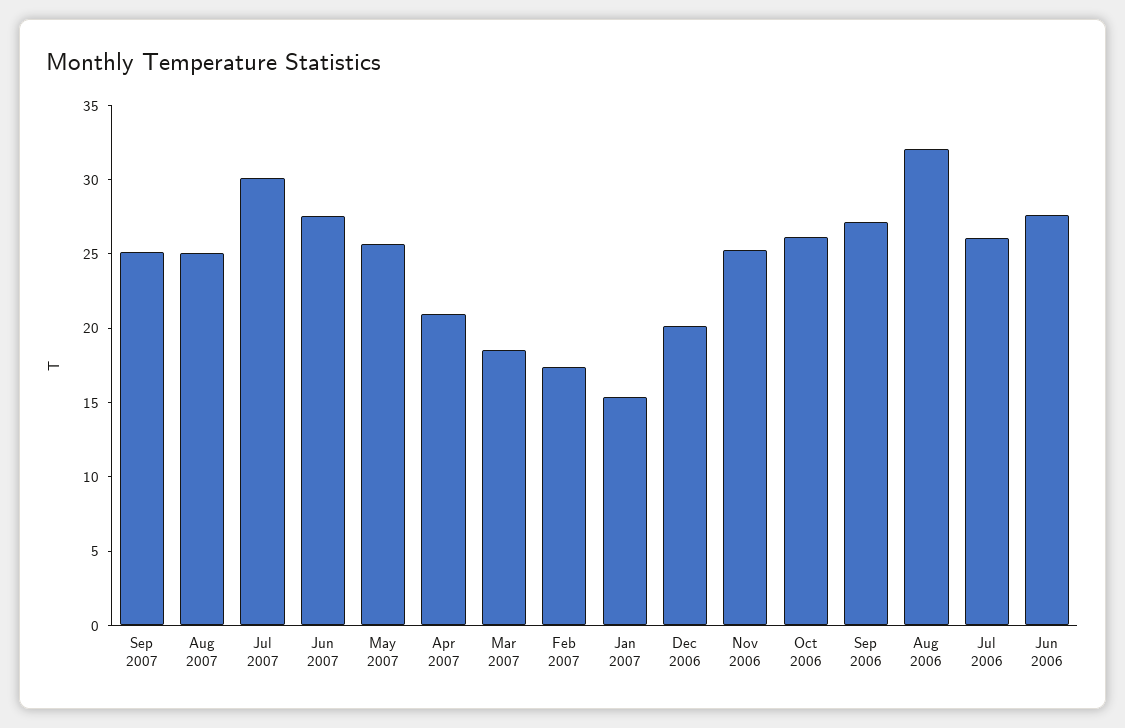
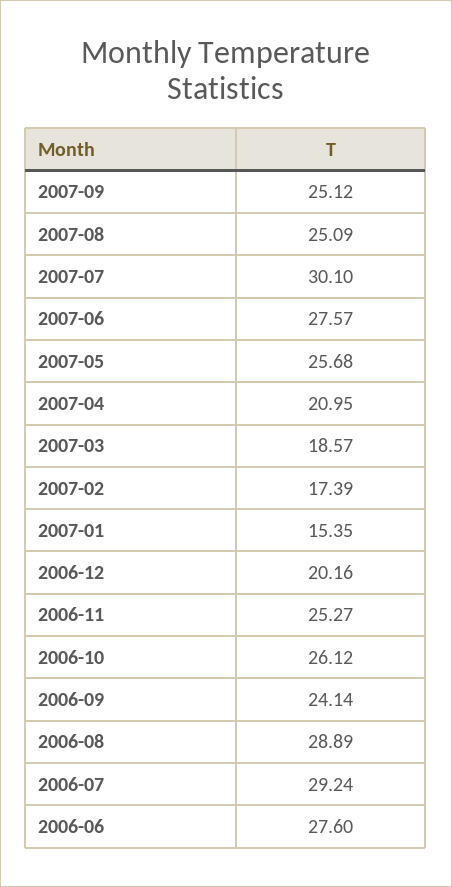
  {
    "Sep 2007": 25.12,
    "Aug 2007": 25.09,
    "Jul 2007": 30.1,
    "Jun 2007": 27.57,
    "May 2007": 25.68,
    "Apr 2007": 20.95,
    "Mar 2007": 18.57,
    "Feb 2007": 17.39,
    "Jan 2007": 15.35,
    "Dec 2006": 20.16,
    "Nov 2006": 25.27,
    "Oct 2006": 26.12,
-   "Sep 2006": 27,
+   "Sep 2006": 24.14,
-   "Aug 2006": 32,
+   "Aug 2006": 28.89,
-   "Jul 2006": 26,
+   "Jul 2006": 29.24,
    "Jun 2006": 27.6
  }

